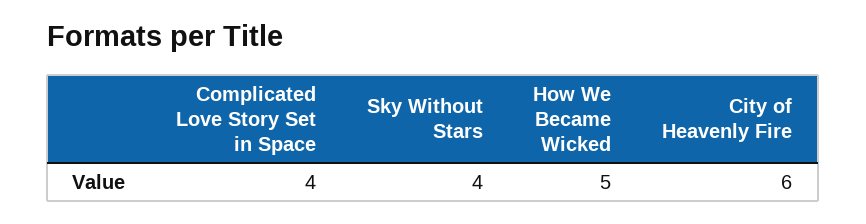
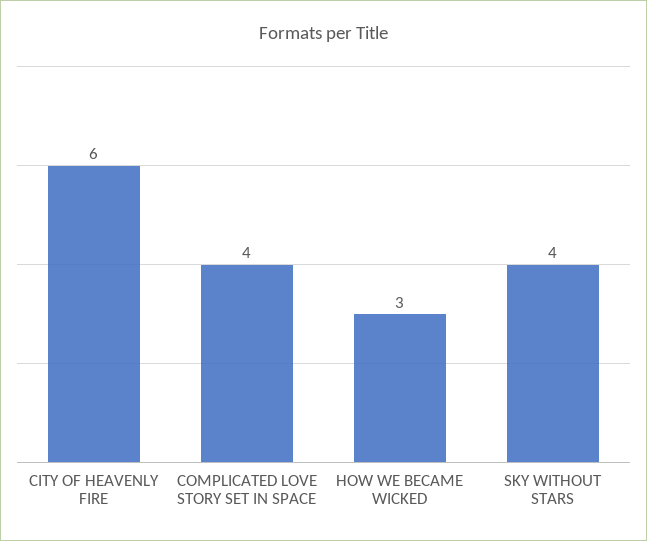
  {
    "Complicated Love Story Set in Space": 4,
    "Sky Without Stars": 4,
-   "How We Became Wicked": 5,
+   "How We Became Wicked": 3,
    "City of Heavenly Fire": 6
  }

